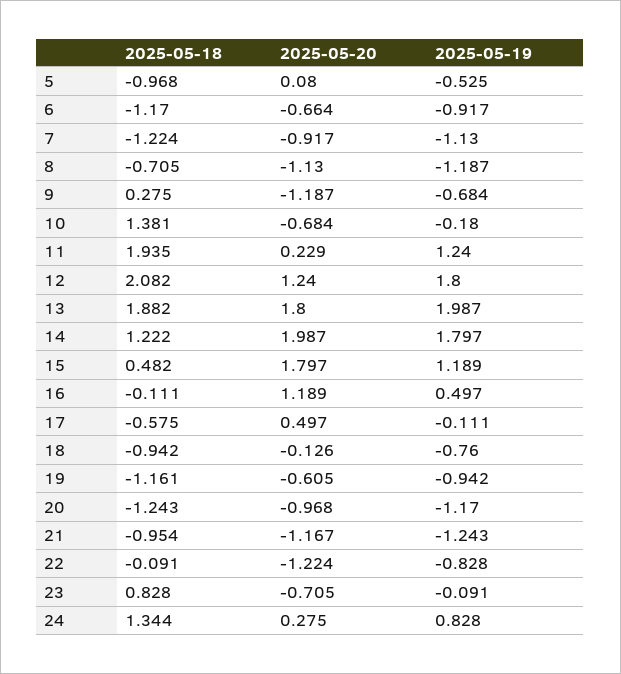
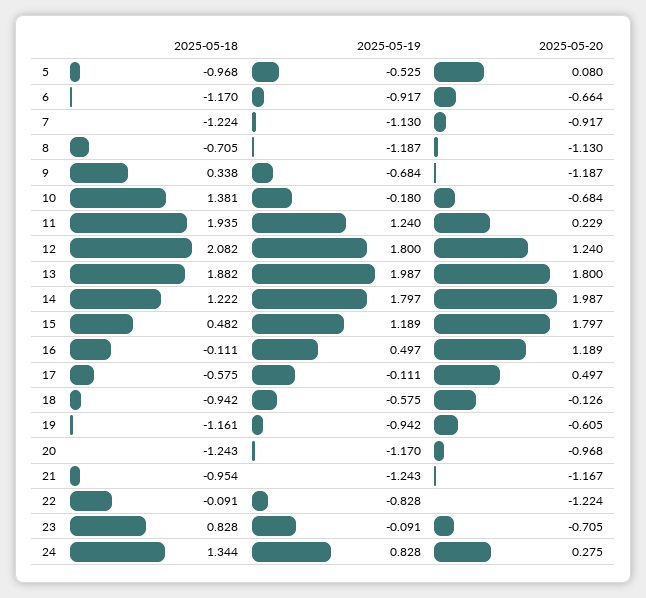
  {
    "2025-05-18": {
      "5": -0.968,
      "6": -1.17,
      "7": -1.224,
      "8": -0.705,
-     "9": 0.275,
+     "9": 0.338,
      "10": 1.381,
      "11": 1.935,
      "12": 2.082,
      "13": 1.882,
      "14": 1.222,
      "15": 0.482,
      "16": -0.111,
      "17": -0.575,
      "18": -0.942,
      "19": -1.161,
      "20": -1.243,
      "21": -0.954,
      "22": -0.091,
      "23": 0.828,
      "24": 1.344
    },
    "2025-05-20": {
      "5": 0.08,
      "6": -0.664,
      "7": -0.917,
      "8": -1.13,
      "9": -1.187,
      "10": -0.684,
      "11": 0.229,
      "12": 1.24,
      "13": 1.8,
      "14": 1.987,
      "15": 1.797,
      "16": 1.189,
      "17": 0.497,
      "18": -0.126,
      "19": -0.605,
      "20": -0.968,
      "21": -1.167,
      "22": -1.224,
      "23": -0.705,
      "24": 0.275
    },
    "2025-05-19": {
      "5": -0.525,
      "6": -0.917,
      "7": -1.13,
      "8": -1.187,
      "9": -0.684,
      "10": -0.18,
      "11": 1.24,
      "12": 1.8,
      "13": 1.987,
      "14": 1.797,
      "15": 1.189,
      "16": 0.497,
      "17": -0.111,
-     "18": -0.76,
+     "18": -0.575,
      "19": -0.942,
      "20": -1.17,
      "21": -1.243,
      "22": -0.828,
      "23": -0.091,
      "24": 0.828
    }
  }

